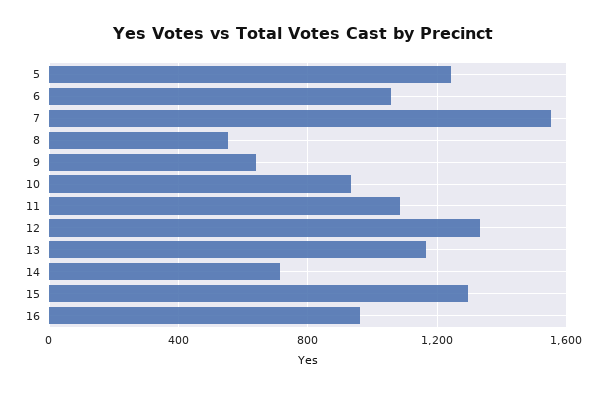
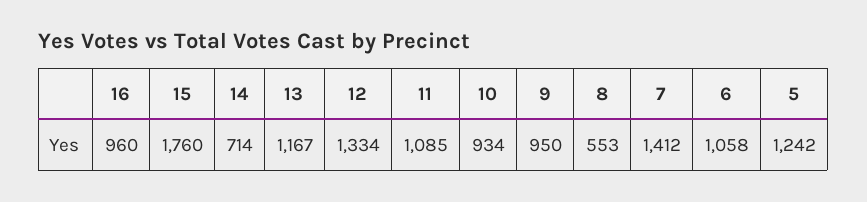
  {
    "5": 1242,
    "6": 1058,
-   "7": 1550,
+   "7": 1412,
    "8": 553,
-   "9": 650,
+   "9": 950,
    "10": 934,
    "11": 1085,
    "12": 1334,
    "13": 1167,
    "14": 714,
-   "15": 1300,
+   "15": 1760,
    "16": 960
  }

